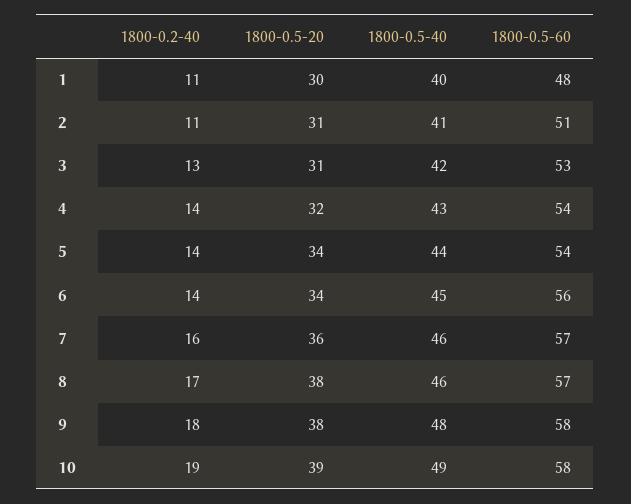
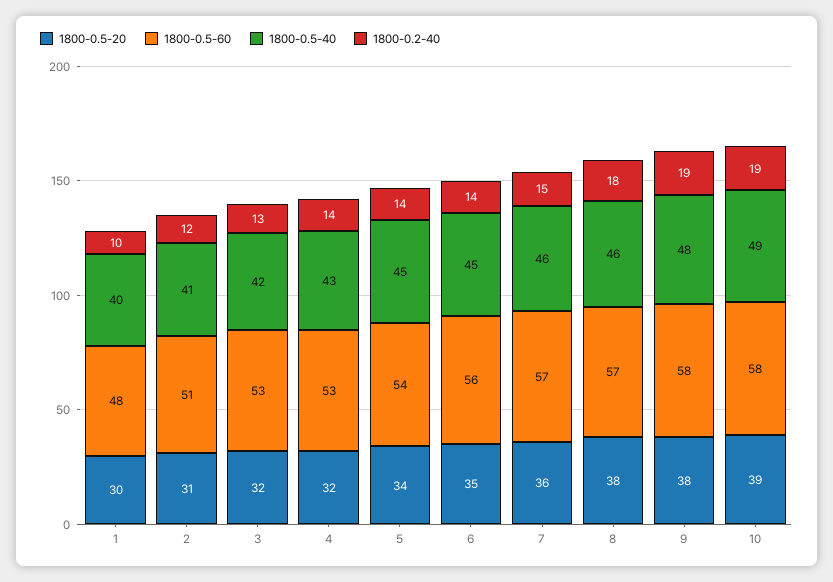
  {
    "1800-0.2-40": {
-     "1": 11,
+     "1": 10,
-     "2": 11,
+     "2": 12,
      "3": 13,
      "4": 14,
      "5": 14,
      "6": 14,
-     "7": 16,
+     "7": 15,
-     "8": 17,
+     "8": 18,
-     "9": 18,
+     "9": 19,
      "10": 19
    },
    "1800-0.5-20": {
      "1": 30,
      "2": 31,
-     "3": 31,
+     "3": 32,
      "4": 32,
      "5": 34,
-     "6": 34,
+     "6": 35,
      "7": 36,
      "8": 38,
      "9": 38,
      "10": 39
    },
    "1800-0.5-40": {
      "1": 40,
      "2": 41,
      "3": 42,
      "4": 43,
-     "5": 44,
+     "5": 45,
      "6": 45,
      "7": 46,
      "8": 46,
      "9": 48,
      "10": 49
    },
    "1800-0.5-60": {
      "1": 48,
      "2": 51,
      "3": 53,
-     "4": 54,
+     "4": 53,
      "5": 54,
      "6": 56,
      "7": 57,
      "8": 57,
      "9": 58,
      "10": 58
    }
  }

